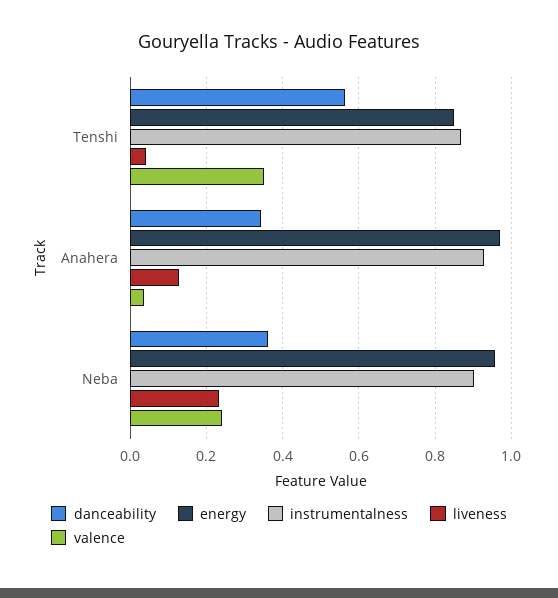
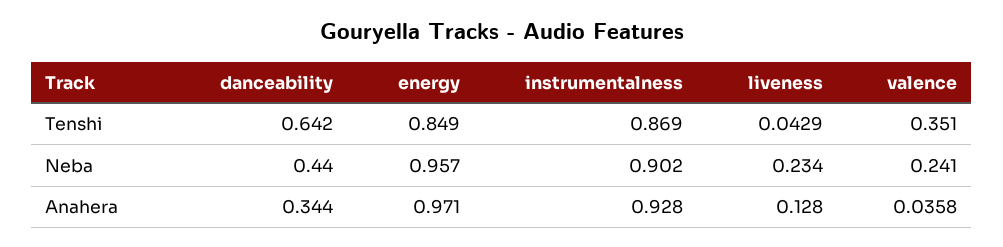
  {
    "danceability": {
-     "Tenshi": 0.56,
+     "Tenshi": 0.642,
      "Anahera": 0.344,
-     "Neba": 0.36
+     "Neba": 0.44
    },
    "energy": {
      "Tenshi": 0.849,
      "Anahera": 0.971,
      "Neba": 0.957
    },
    "instrumentalness": {
      "Tenshi": 0.869,
      "Anahera": 0.928,
      "Neba": 0.902
    },
    "liveness": {
      "Tenshi": 0.0429,
      "Anahera": 0.128,
      "Neba": 0.234
    },
    "valence": {
      "Tenshi": 0.351,
      "Anahera": 0.0358,
      "Neba": 0.241
    }
  }

